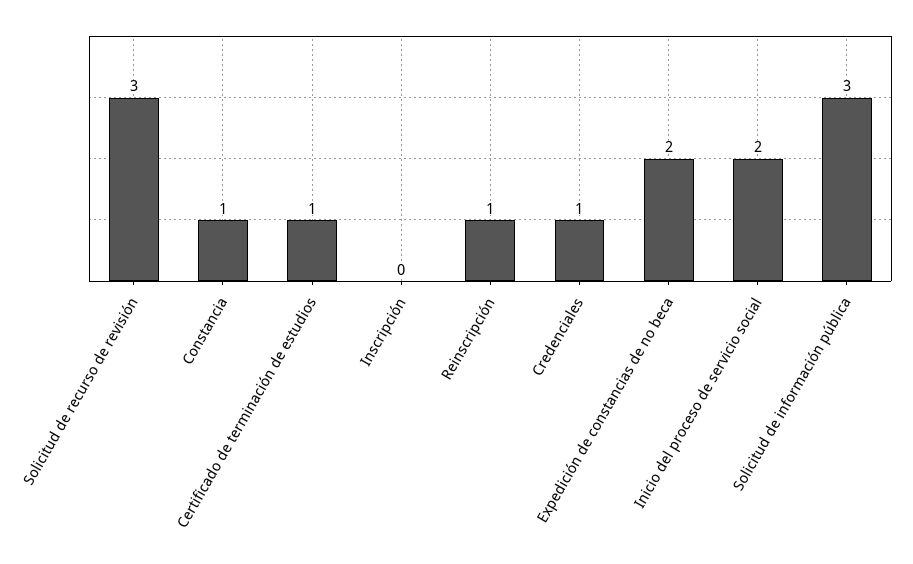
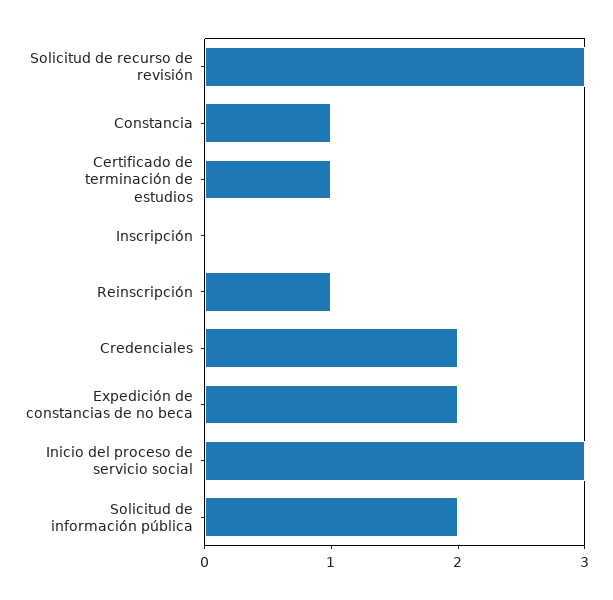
  {
    "Solicitud de recurso de revisión": 3,
    "Constancia": 1,
    "Certificado de terminación de estudios": 1,
    "Inscripción": 0,
    "Reinscripción": 1,
-   "Credenciales": 1,
+   "Credenciales": 2,
    "Expedición de constancias de no beca": 2,
-   "Inicio del proceso de servicio social": 2,
+   "Inicio del proceso de servicio social": 3,
-   "Solicitud de información pública": 3
+   "Solicitud de información pública": 2
  }

